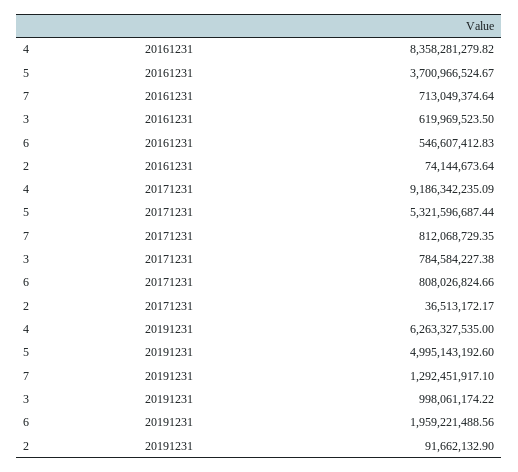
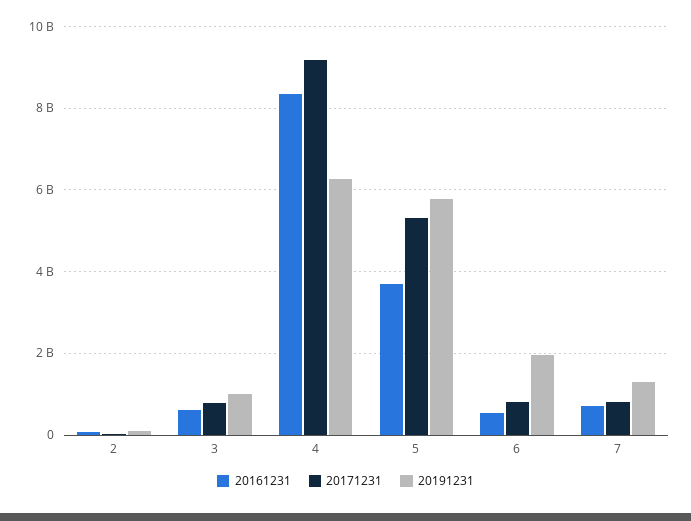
  {
    "20161231": {
      "4": 8358281279.82,
      "5": 3700966524.67,
      "7": 713049374.64,
      "3": 619969523.5,
      "6": 546607412.83,
      "2": 74144673.64
    },
    "20171231": {
      "4": 9186342235.09,
      "5": 5321596687.44,
      "7": 812068729.35,
      "3": 784584227.38,
      "6": 808026824.66,
      "2": 36513172.17
    },
    "20191231": {
      "4": 6263327535,
-     "5": 4995143192.6,
+     "5": 5800000000,
      "7": 1292451917.1,
      "3": 998061174.22,
      "6": 1959221488.56,
      "2": 91662132.9
    }
  }

